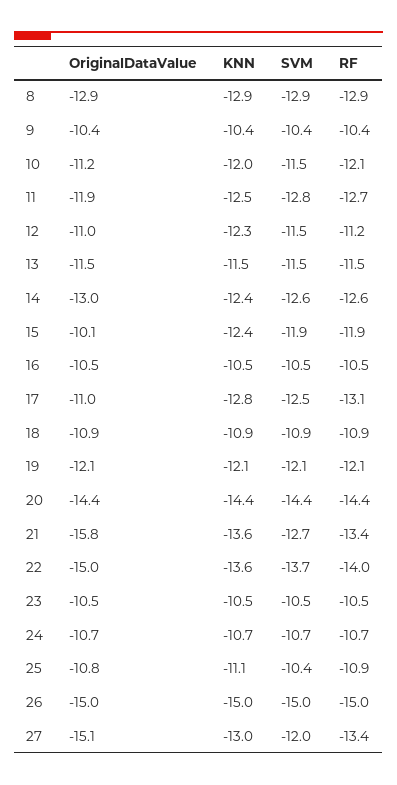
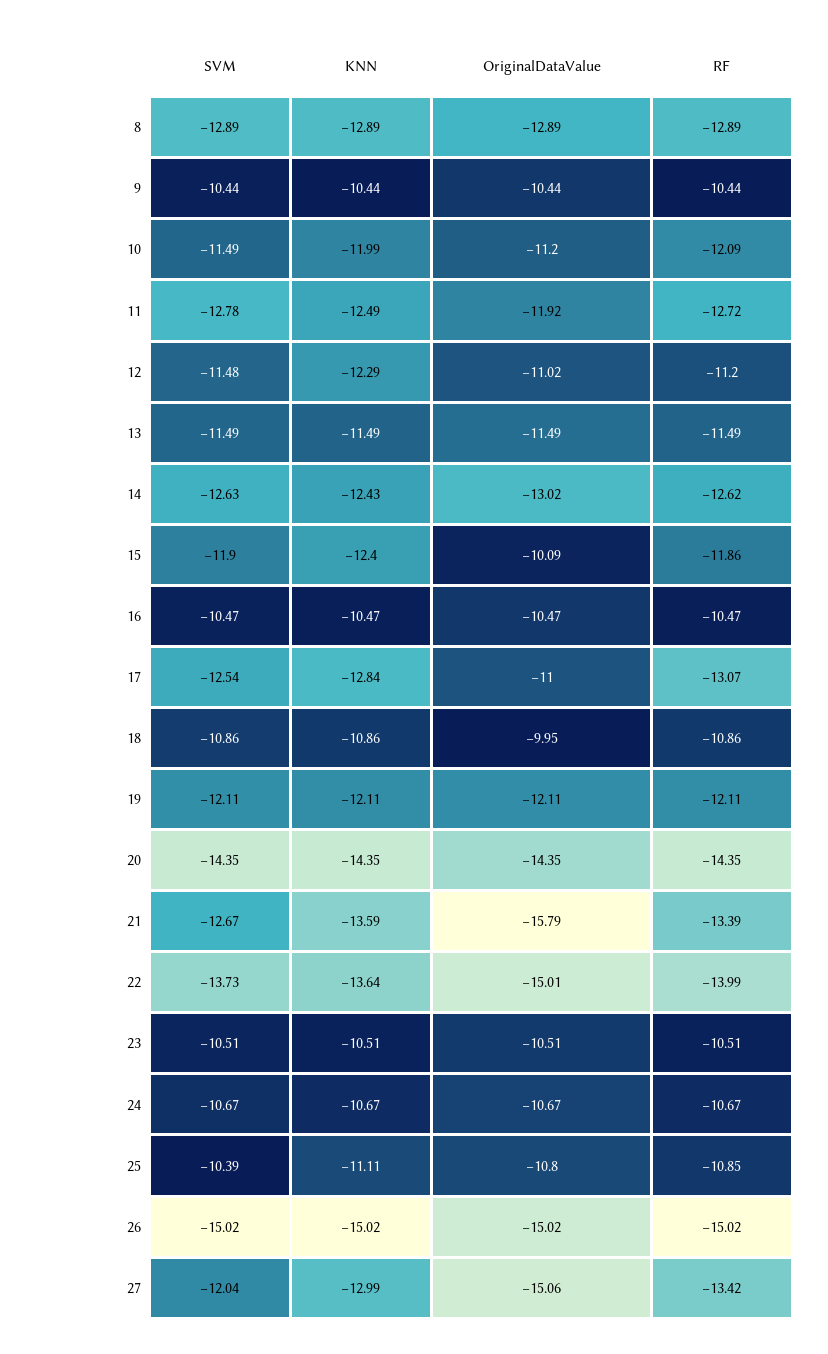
  {
    "OriginalDataValue": {
      "8": -12.89,
      "9": -10.44,
      "10": -11.2,
      "11": -11.92,
      "12": -11.02,
      "13": -11.49,
      "14": -13.02,
      "15": -10.09,
      "16": -10.47,
      "17": -11,
-     "18": -10.9,
+     "18": -9.95,
      "19": -12.11,
      "20": -14.35,
      "21": -15.79,
      "22": -15.01,
      "23": -10.51,
      "24": -10.67,
      "25": -10.8,
      "26": -15.02,
      "27": -15.06
    },
    "KNN": {
      "8": -12.89,
      "9": -10.44,
      "10": -11.99,
      "11": -12.49,
      "12": -12.29,
      "13": -11.49,
      "14": -12.43,
      "15": -12.4,
      "16": -10.47,
      "17": -12.84,
      "18": -10.86,
      "19": -12.11,
      "20": -14.35,
      "21": -13.59,
      "22": -13.64,
      "23": -10.51,
      "24": -10.67,
      "25": -11.11,
      "26": -15.02,
      "27": -12.99
    },
    "SVM": {
      "8": -12.89,
      "9": -10.44,
      "10": -11.49,
      "11": -12.78,
      "12": -11.48,
      "13": -11.49,
      "14": -12.63,
      "15": -11.9,
      "16": -10.47,
      "17": -12.54,
      "18": -10.86,
      "19": -12.11,
      "20": -14.35,
      "21": -12.67,
      "22": -13.73,
      "23": -10.51,
      "24": -10.67,
      "25": -10.39,
      "26": -15.02,
      "27": -12.04
    },
    "RF": {
      "8": -12.89,
      "9": -10.44,
      "10": -12.09,
      "11": -12.72,
      "12": -11.2,
      "13": -11.49,
      "14": -12.62,
      "15": -11.86,
      "16": -10.47,
      "17": -13.07,
      "18": -10.86,
      "19": -12.11,
      "20": -14.35,
      "21": -13.39,
      "22": -13.99,
      "23": -10.51,
      "24": -10.67,
      "25": -10.85,
      "26": -15.02,
      "27": -13.42
    }
  }

